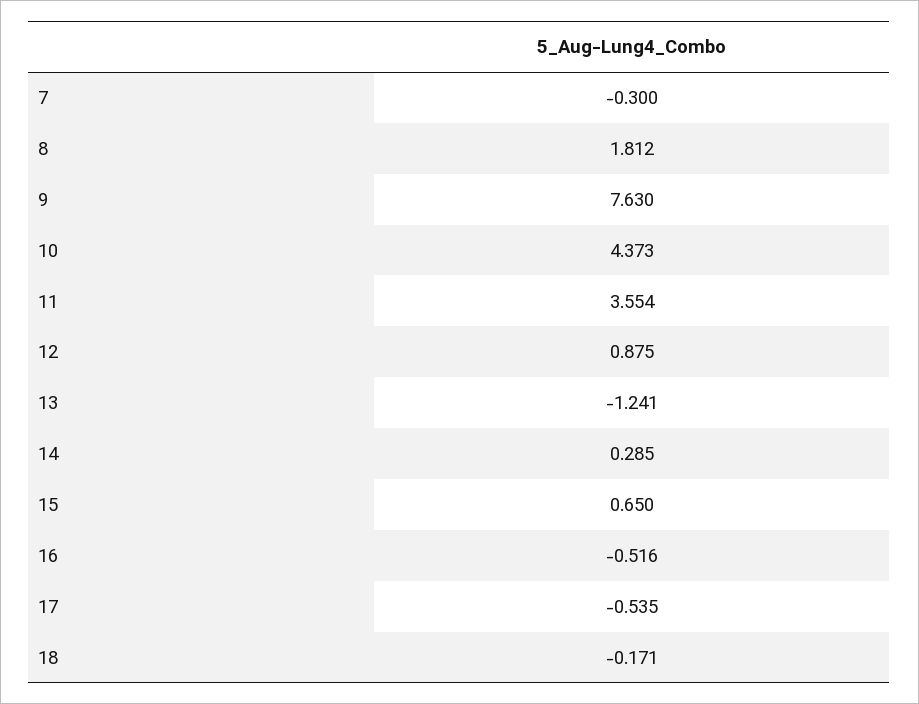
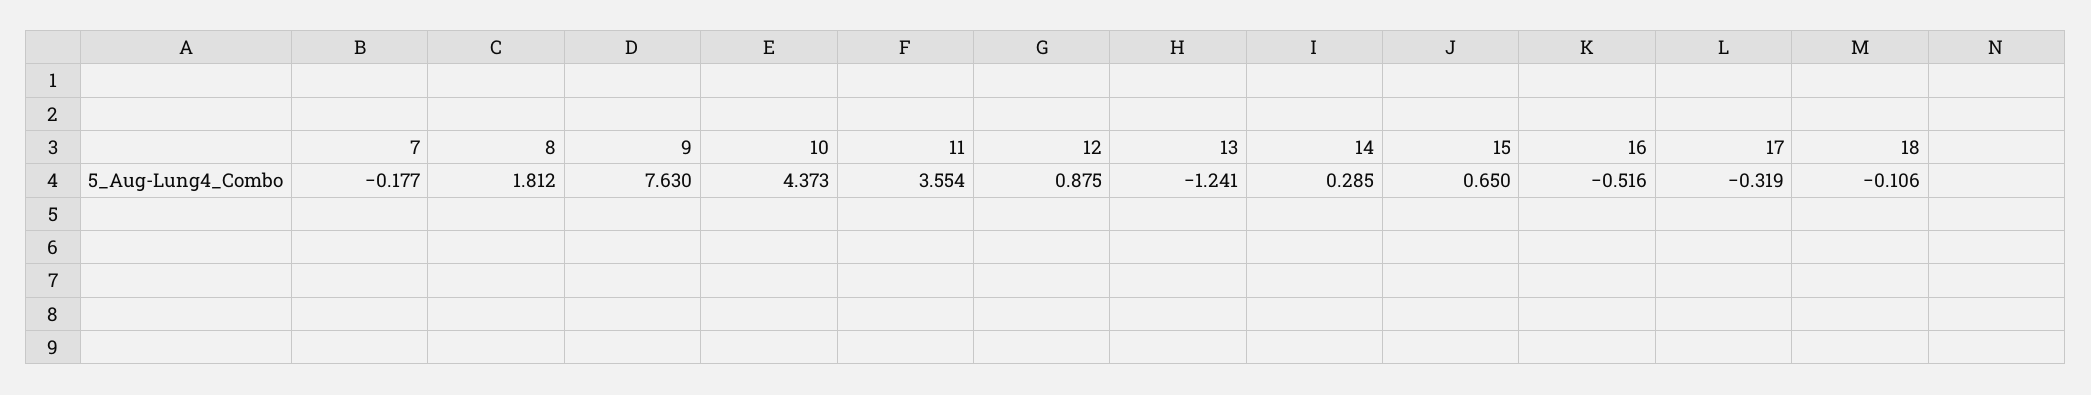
  {
-   "7": -0.3,
+   "7": -0.177,
    "8": 1.812,
    "9": 7.63,
    "10": 4.373,
    "11": 3.554,
    "12": 0.875,
    "13": -1.241,
    "14": 0.285,
    "15": 0.65,
    "16": -0.516,
-   "17": -0.535,
+   "17": -0.319,
-   "18": -0.171
+   "18": -0.106
  }

